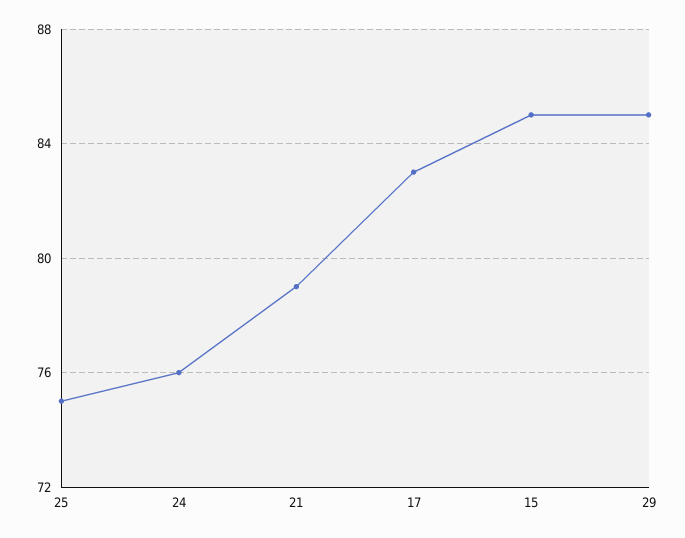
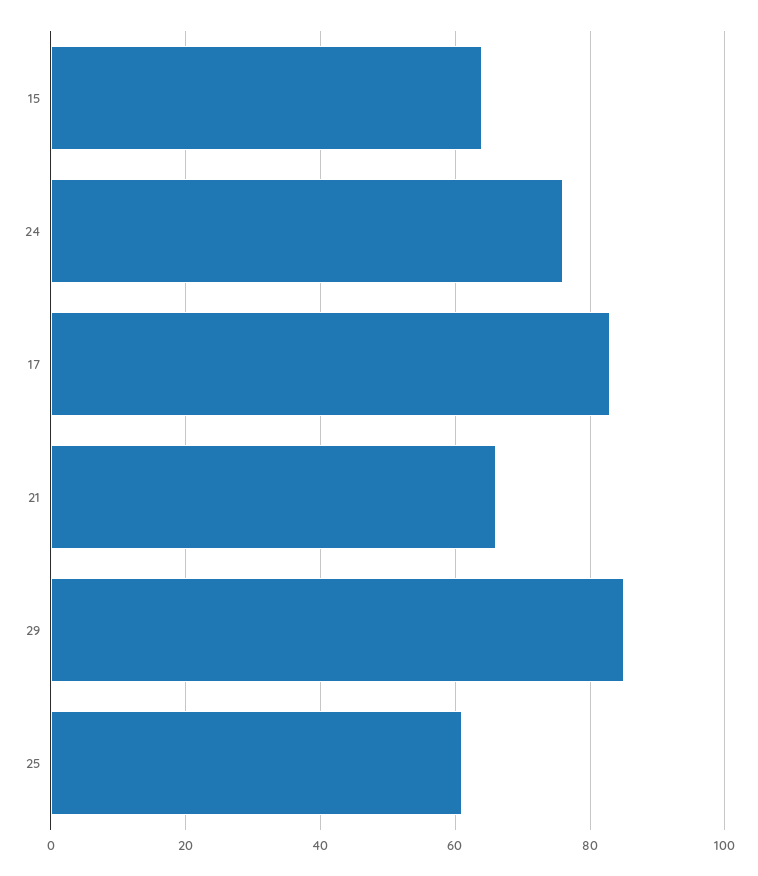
  {
-   "25": 75,
+   "25": 60,
    "24": 76,
-   "21": 79,
+   "21": 65,
    "17": 83,
-   "15": 85,
+   "15": 65,
    "29": 85
  }

